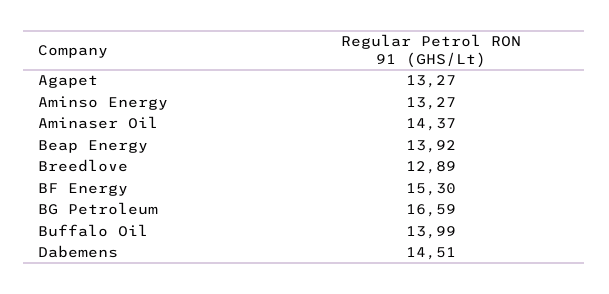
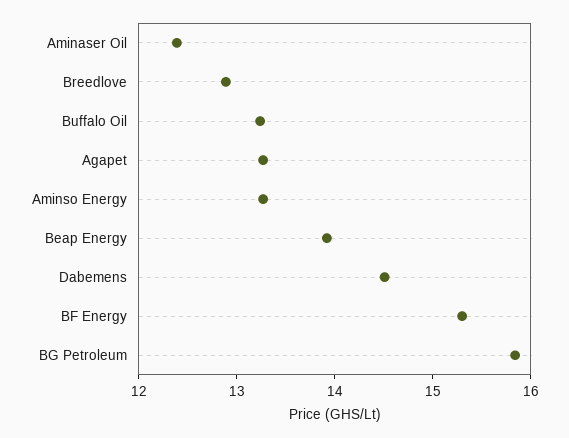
  {
    "Agapet": 13.27,
    "Aminso Energy": 13.27,
-   "Aminaser Oil": 14.37,
+   "Aminaser Oil": 12.4,
    "Beap Energy": 13.92,
    "Breedlove": 12.89,
    "BF Energy": 15.3,
-   "BG Petroleum": 16.59,
+   "BG Petroleum": 15.8,
-   "Buffalo Oil": 13.99,
+   "Buffalo Oil": 13.2,
    "Dabemens": 14.51
  }

